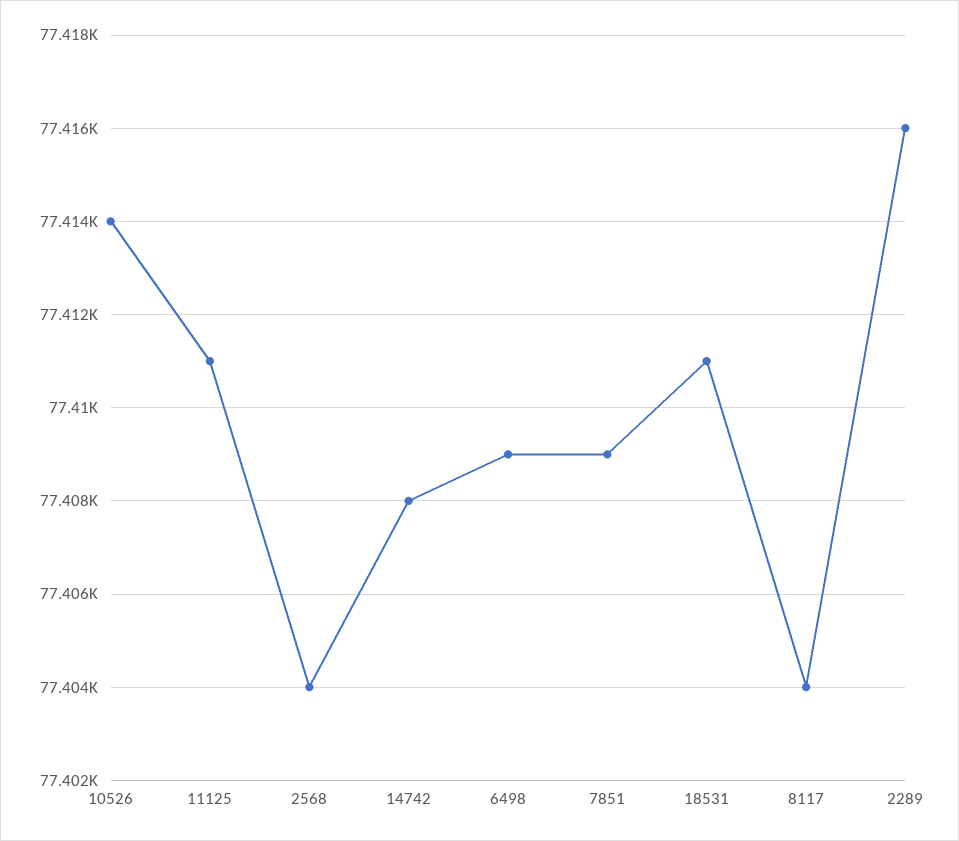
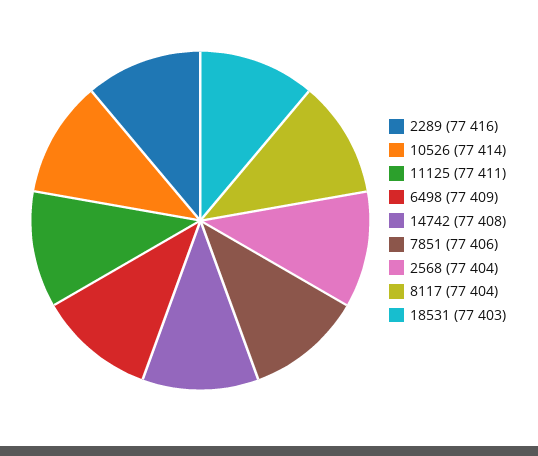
  {
    "10526": 77414,
    "11125": 77411,
    "2568": 77404,
    "14742": 77408,
    "6498": 77409,
-   "7851": 77409,
+   "7851": 77406,
-   "18531": 77411,
+   "18531": 77403,
    "8117": 77404,
    "2289": 77416
  }

